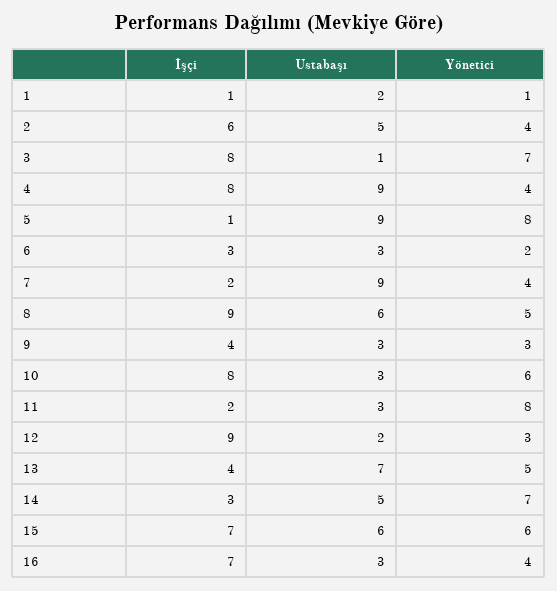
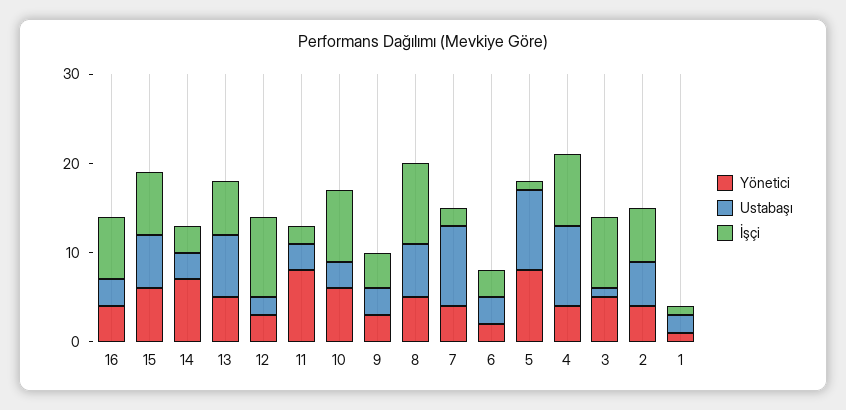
  {
    "İşçi": {
      "1": 1,
      "2": 6,
      "3": 8,
      "4": 8,
      "5": 1,
      "6": 3,
      "7": 2,
      "8": 9,
      "9": 4,
      "10": 8,
      "11": 2,
      "12": 9,
-     "13": 4,
+     "13": 6,
      "14": 3,
      "15": 7,
      "16": 7
    },
    "Ustabaşı": {
      "1": 2,
      "2": 5,
      "3": 1,
      "4": 9,
      "5": 9,
      "6": 3,
      "7": 9,
      "8": 6,
      "9": 3,
      "10": 3,
      "11": 3,
      "12": 2,
      "13": 7,
-     "14": 5,
+     "14": 3,
      "15": 6,
      "16": 3
    },
    "Yönetici": {
      "1": 1,
      "2": 4,
-     "3": 7,
+     "3": 5,
      "4": 4,
      "5": 8,
      "6": 2,
      "7": 4,
      "8": 5,
      "9": 3,
      "10": 6,
      "11": 8,
      "12": 3,
      "13": 5,
      "14": 7,
      "15": 6,
      "16": 4
    }
  }

